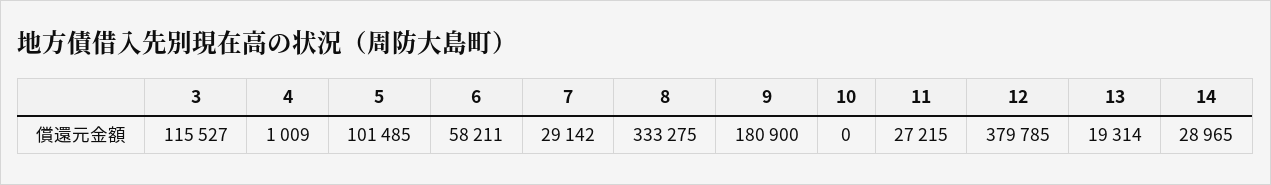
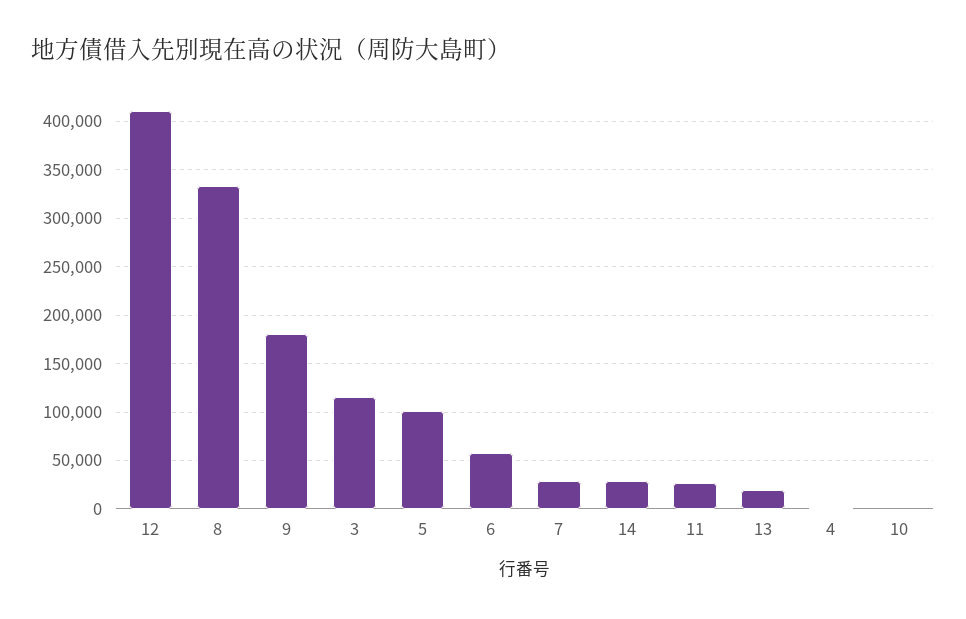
  {
    "3": 115527,
    "4": 1009,
    "5": 101485,
    "6": 58211,
    "7": 29142,
    "8": 333275,
    "9": 180900,
    "10": 0,
    "11": 27215,
-   "12": 379785,
+   "12": 410000,
    "13": 19314,
    "14": 28965
  }

